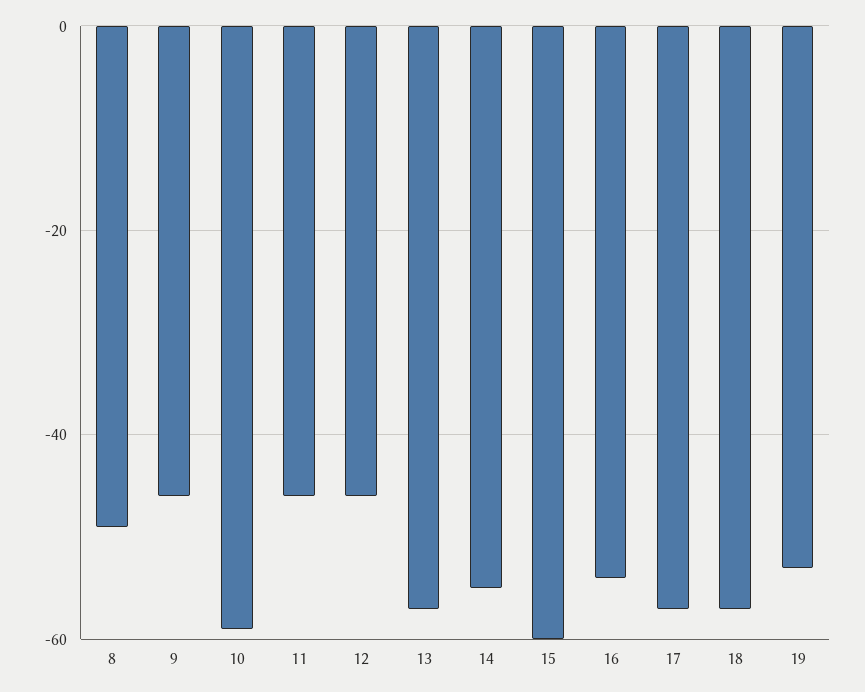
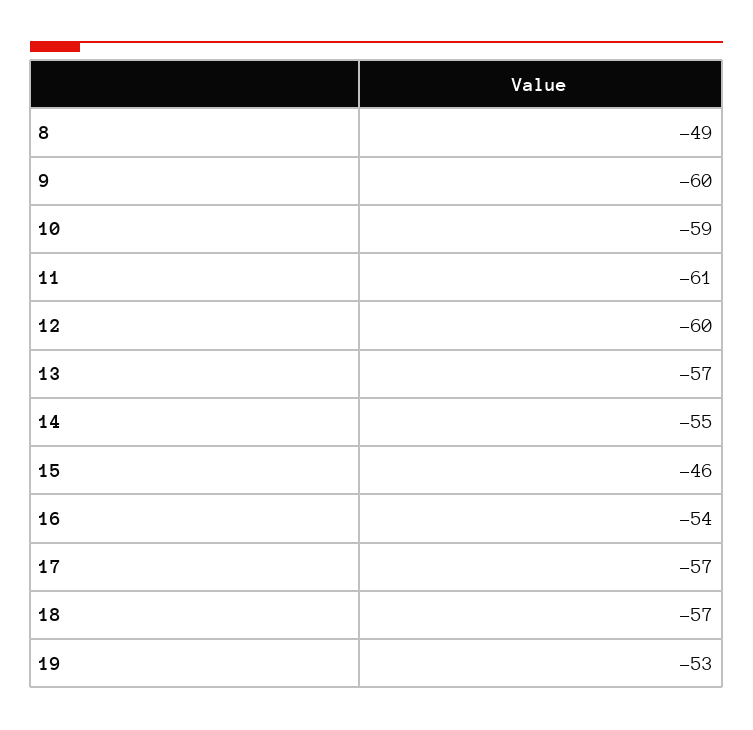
  {
    "8": -49,
-   "9": -45,
+   "9": -60,
    "10": -59,
-   "11": -45,
+   "11": -61,
-   "12": -45,
+   "12": -60,
    "13": -57,
    "14": -55,
-   "15": -60,
+   "15": -46,
    "16": -54,
    "17": -57,
    "18": -57,
    "19": -53
  }

